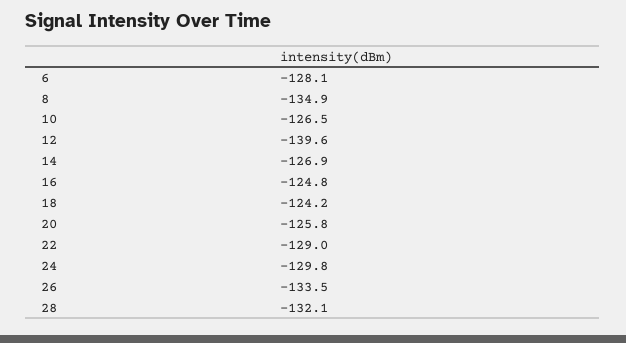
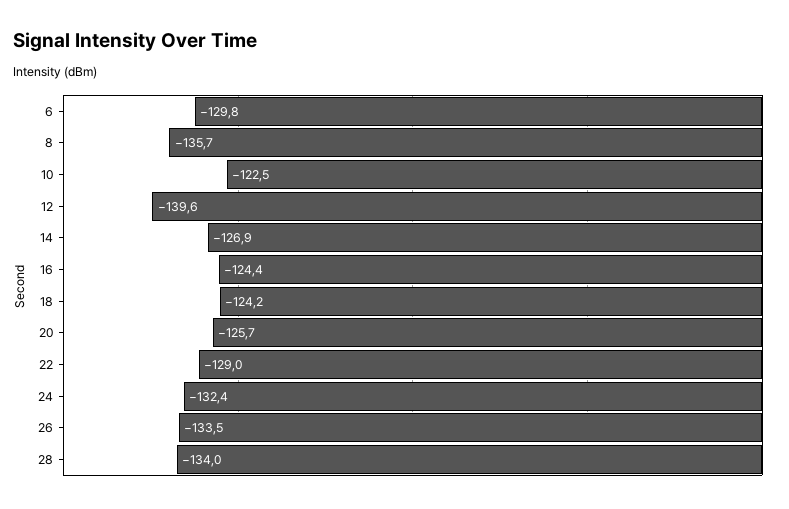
  {
-   "6": -128.1,
+   "6": -129.8,
-   "8": -134.9,
+   "8": -135.7,
-   "10": -126.5,
+   "10": -122.5,
    "12": -139.6,
    "14": -126.9,
-   "16": -124.8,
+   "16": -124.4,
    "18": -124.2,
-   "20": -125.8,
+   "20": -125.7,
    "22": -129,
-   "24": -129.8,
+   "24": -132.4,
    "26": -133.5,
-   "28": -132.1
+   "28": -134
  }

